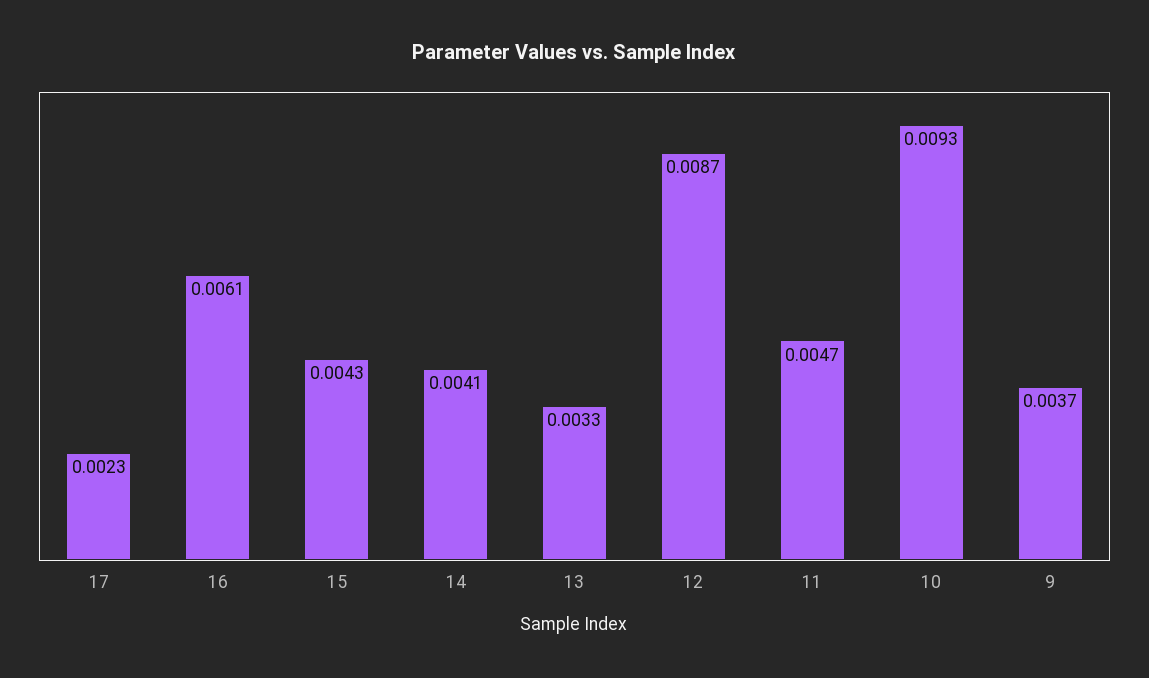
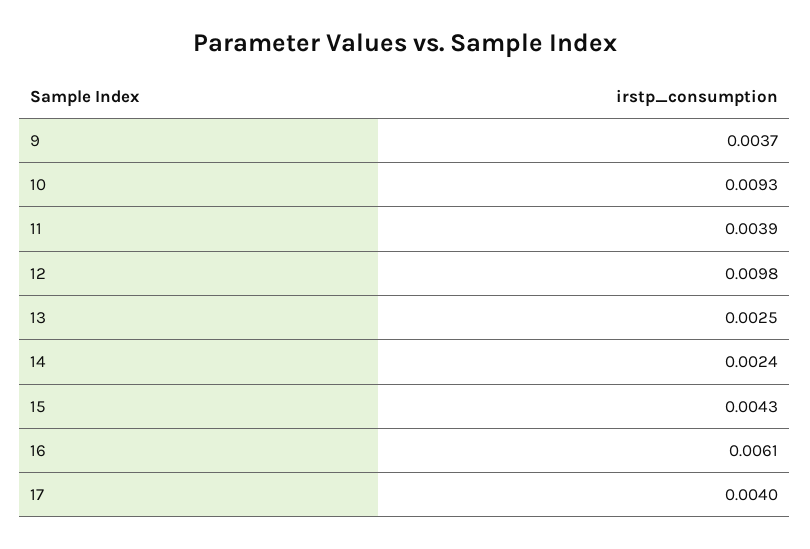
  {
-   "17": 0.0023,
+   "17": 0.004,
    "16": 0.0061,
    "15": 0.0043,
-   "14": 0.0041,
+   "14": 0.0024,
-   "13": 0.0033,
+   "13": 0.0025,
-   "12": 0.0087,
+   "12": 0.0098,
-   "11": 0.0047,
+   "11": 0.0039,
    "10": 0.0093,
    "9": 0.0037
  }

